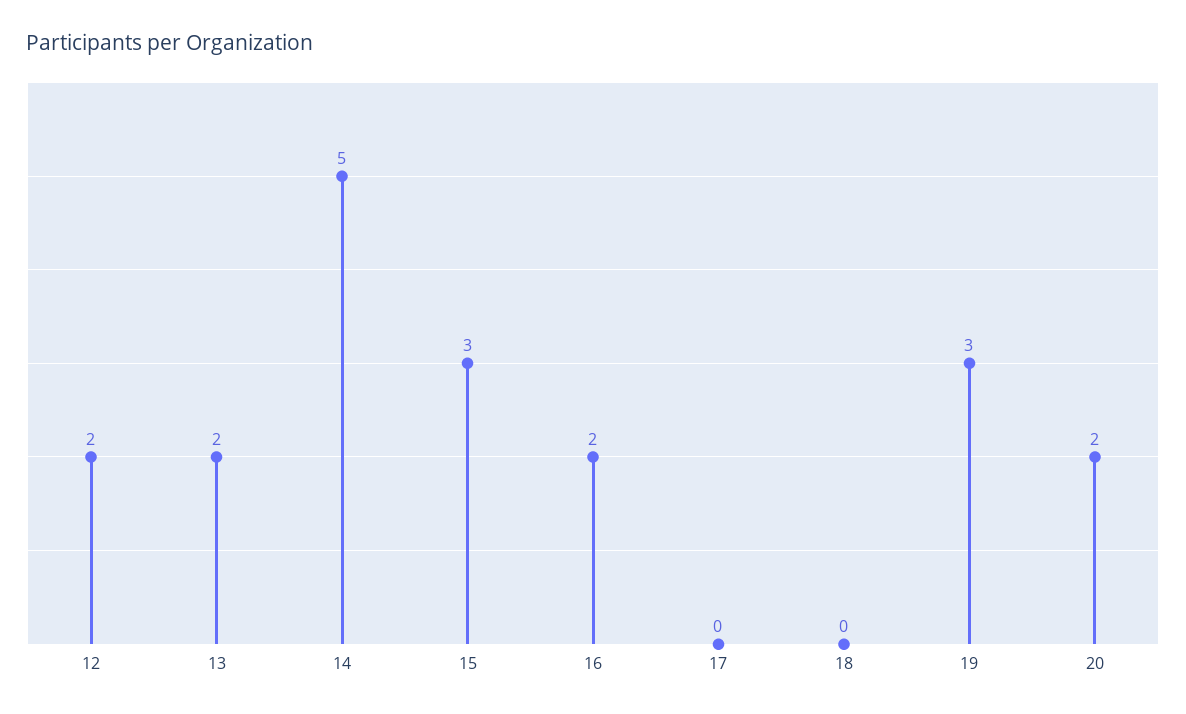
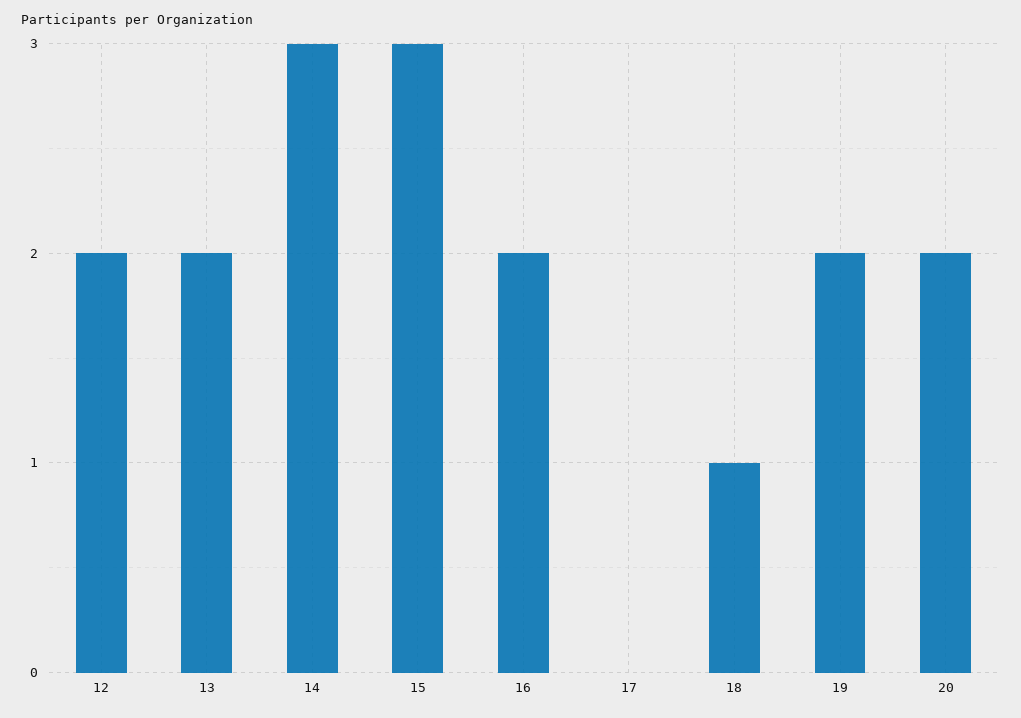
  {
    "12": 2,
    "13": 2,
-   "14": 5,
+   "14": 3,
    "15": 3,
    "16": 2,
    "17": 0,
-   "18": 0,
+   "18": 1,
-   "19": 3,
+   "19": 2,
    "20": 2
  }

